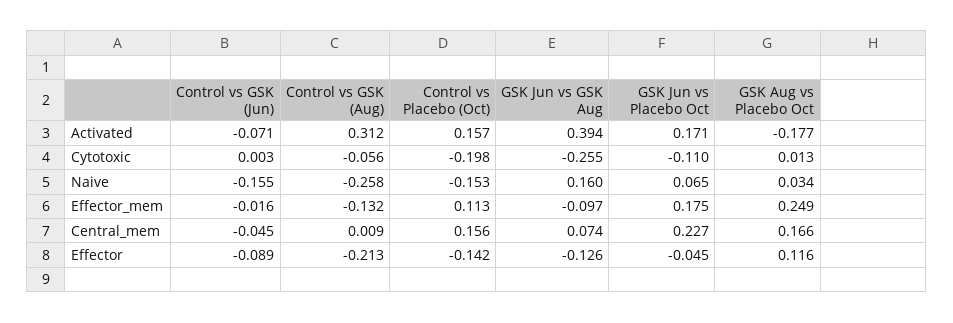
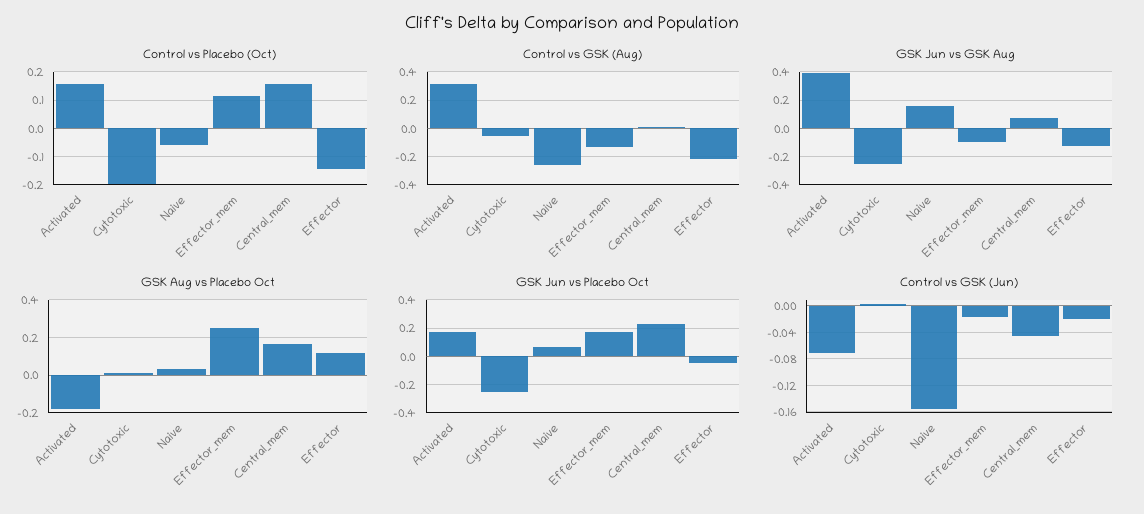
  {
    "Control vs GSK (Jun)": {
      "Activated": -0.071,
      "Cytotoxic": 0.003,
      "Naive": -0.155,
      "Effector_mem": -0.016,
      "Central_mem": -0.045,
-     "Effector": -0.089
+     "Effector": -0.02
    },
    "Control vs GSK (Aug)": {
      "Activated": 0.312,
      "Cytotoxic": -0.056,
      "Naive": -0.258,
      "Effector_mem": -0.132,
      "Central_mem": 0.009,
      "Effector": -0.213
    },
    "Control vs Placebo (Oct)": {
      "Activated": 0.157,
      "Cytotoxic": -0.198,
-     "Naive": -0.153,
+     "Naive": -0.05,
      "Effector_mem": 0.113,
      "Central_mem": 0.156,
      "Effector": -0.142
    },
    "GSK Jun vs GSK Aug": {
      "Activated": 0.394,
      "Cytotoxic": -0.255,
      "Naive": 0.16,
      "Effector_mem": -0.097,
      "Central_mem": 0.074,
      "Effector": -0.126
    },
    "GSK Jun vs Placebo Oct": {
      "Activated": 0.171,
-     "Cytotoxic": -0.11,
+     "Cytotoxic": -0.25,
      "Naive": 0.065,
      "Effector_mem": 0.175,
      "Central_mem": 0.227,
      "Effector": -0.045
    },
    "GSK Aug vs Placebo Oct": {
      "Activated": -0.177,
      "Cytotoxic": 0.013,
      "Naive": 0.034,
      "Effector_mem": 0.249,
      "Central_mem": 0.166,
      "Effector": 0.116
    }
  }

